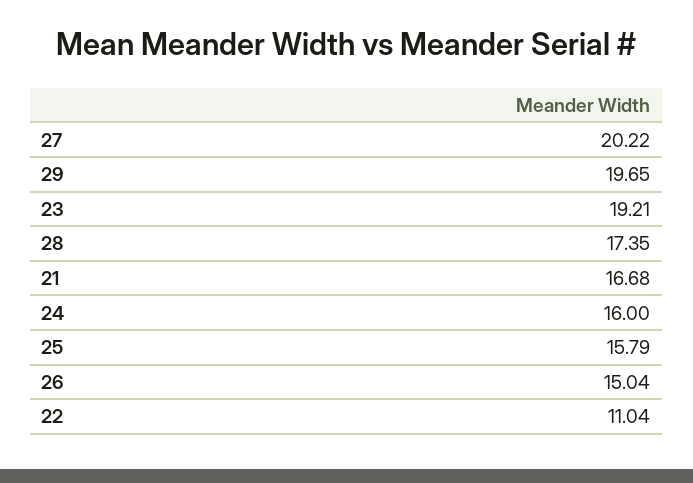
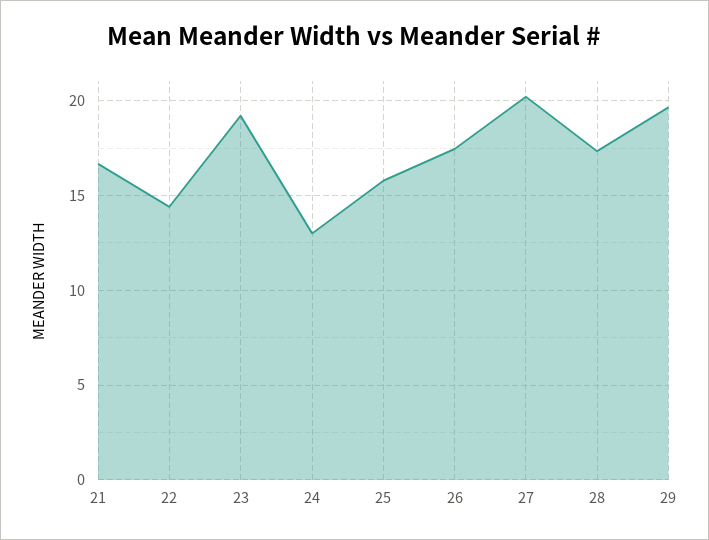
  {
    "27": 20.22,
    "29": 19.65,
    "23": 19.21,
    "28": 17.35,
    "21": 16.68,
-   "24": 16,
+   "24": 13,
    "25": 15.79,
-   "26": 15.04,
+   "26": 17.5,
-   "22": 11.04
+   "22": 14.5
  }

